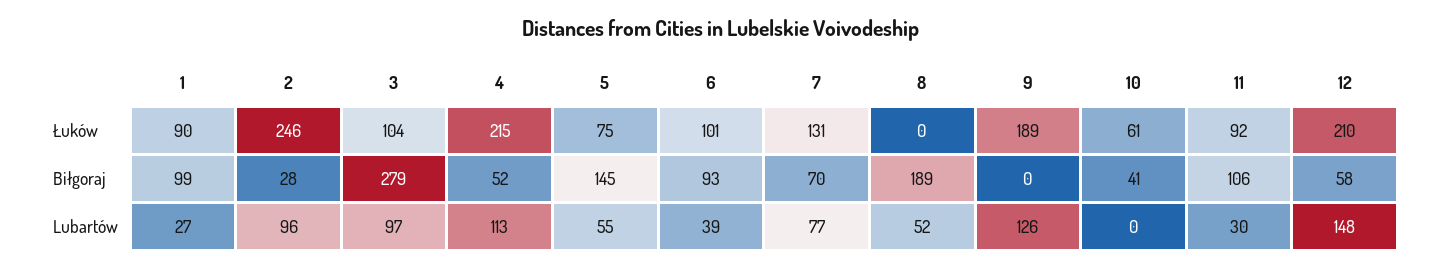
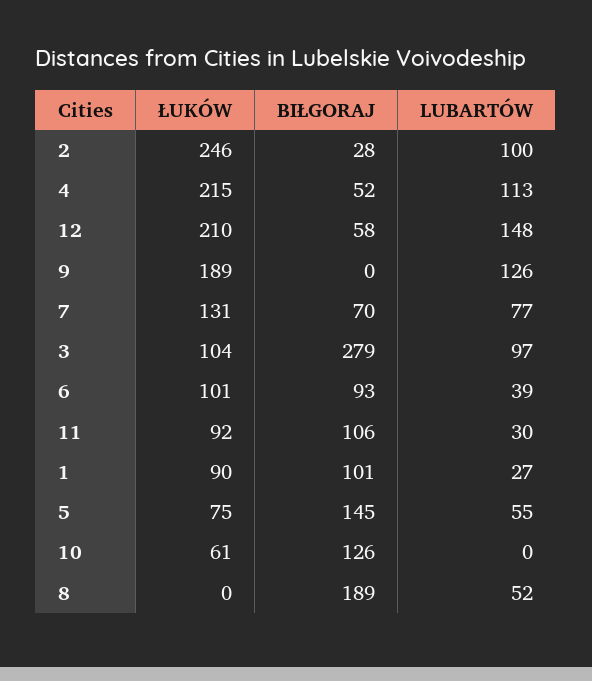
  {
    "1": {
      "Łuków": 90,
-     "Biłgoraj": 99,
+     "Biłgoraj": 101,
      "Lubartów": 27
    },
    "2": {
      "Łuków": 246,
      "Biłgoraj": 28,
-     "Lubartów": 96
+     "Lubartów": 100
    },
    "3": {
      "Łuków": 104,
      "Biłgoraj": 279,
      "Lubartów": 97
    },
    "4": {
      "Łuków": 215,
      "Biłgoraj": 52,
      "Lubartów": 113
    },
    "5": {
      "Łuków": 75,
      "Biłgoraj": 145,
      "Lubartów": 55
    },
    "6": {
      "Łuków": 101,
      "Biłgoraj": 93,
      "Lubartów": 39
    },
    "7": {
      "Łuków": 131,
      "Biłgoraj": 70,
      "Lubartów": 77
    },
    "8": {
      "Łuków": 0,
      "Biłgoraj": 189,
      "Lubartów": 52
    },
    "9": {
      "Łuków": 189,
      "Biłgoraj": 0,
      "Lubartów": 126
    },
    "10": {
      "Łuków": 61,
-     "Biłgoraj": 41,
+     "Biłgoraj": 126,
      "Lubartów": 0
    },
    "11": {
      "Łuków": 92,
      "Biłgoraj": 106,
      "Lubartów": 30
    },
    "12": {
      "Łuków": 210,
      "Biłgoraj": 58,
      "Lubartów": 148
    }
  }

